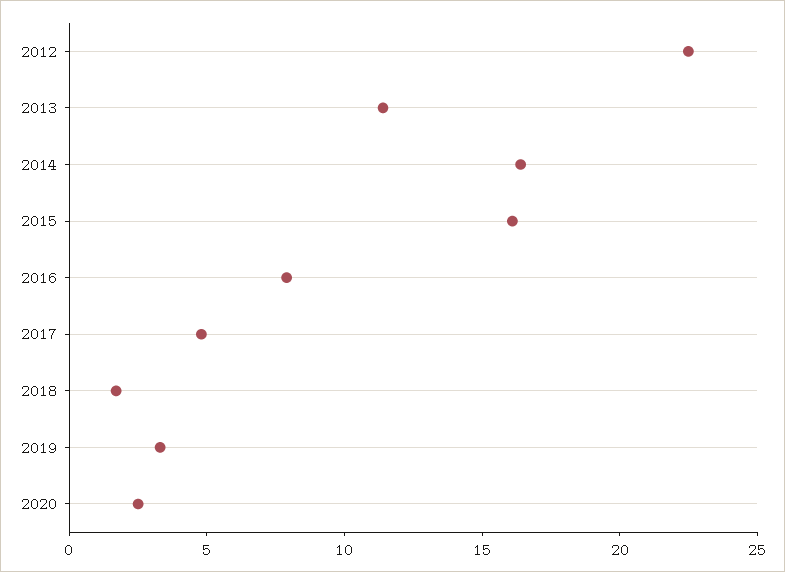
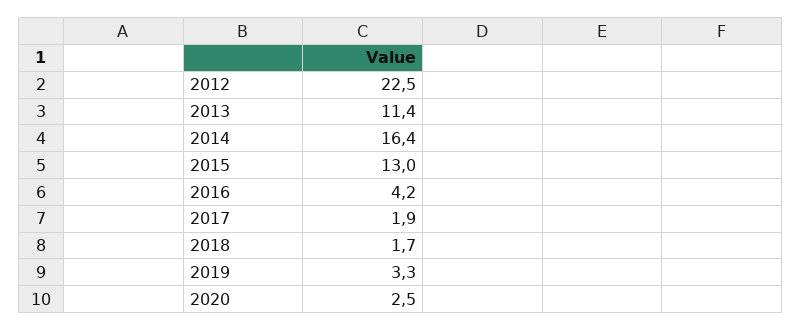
  {
    "2012": 22.5,
    "2013": 11.4,
    "2014": 16.4,
-   "2015": 16,
+   "2015": 13,
-   "2016": 8,
+   "2016": 4.2,
-   "2017": 5,
+   "2017": 1.9,
    "2018": 1.7,
    "2019": 3.3,
    "2020": 2.5
  }

